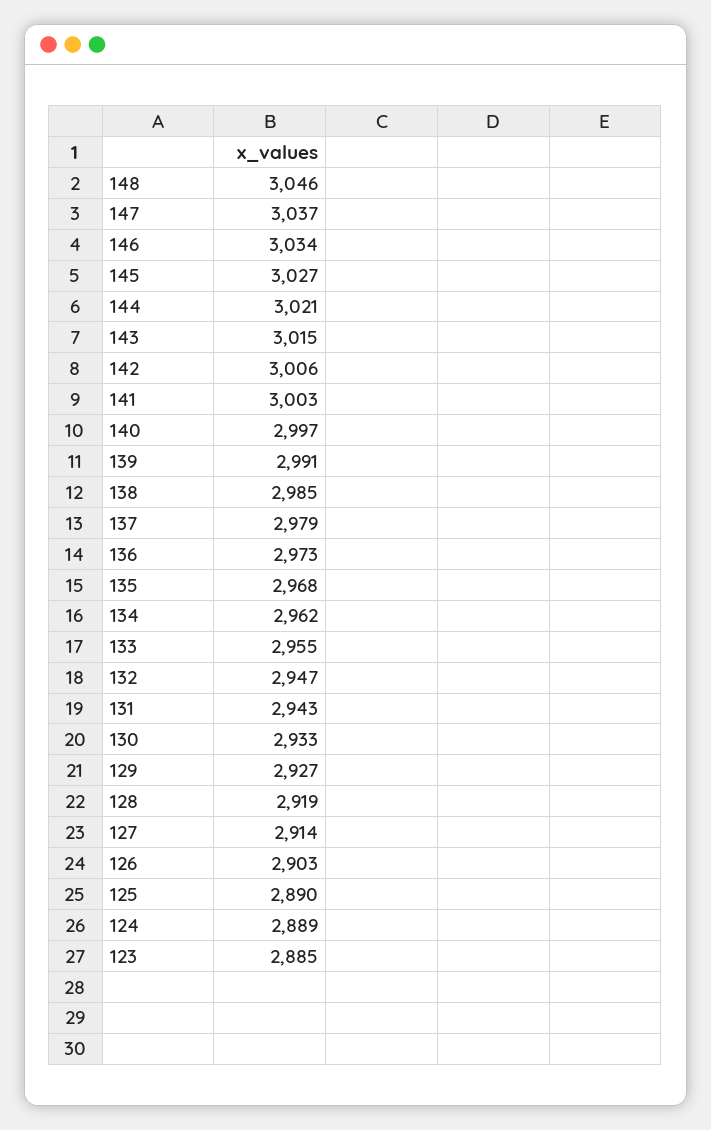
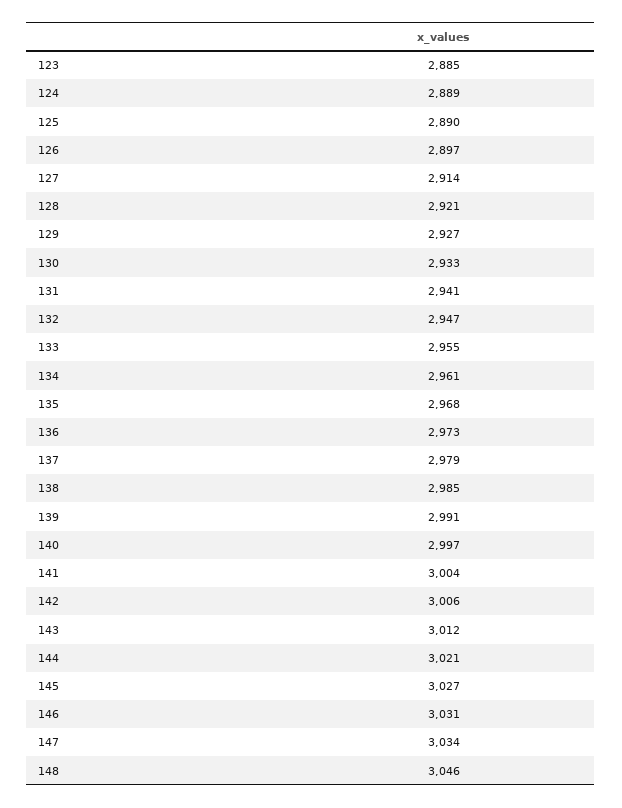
  {
    "148": 3046,
-   "147": 3037,
+   "147": 3034,
-   "146": 3034,
+   "146": 3031,
    "145": 3027,
    "144": 3021,
-   "143": 3015,
+   "143": 3012,
    "142": 3006,
-   "141": 3003,
+   "141": 3004,
    "140": 2997,
    "139": 2991,
    "138": 2985,
    "137": 2979,
    "136": 2973,
    "135": 2968,
-   "134": 2962,
+   "134": 2961,
    "133": 2955,
    "132": 2947,
-   "131": 2943,
+   "131": 2941,
    "130": 2933,
    "129": 2927,
-   "128": 2919,
+   "128": 2921,
    "127": 2914,
-   "126": 2903,
+   "126": 2897,
    "125": 2890,
    "124": 2889,
    "123": 2885
  }

